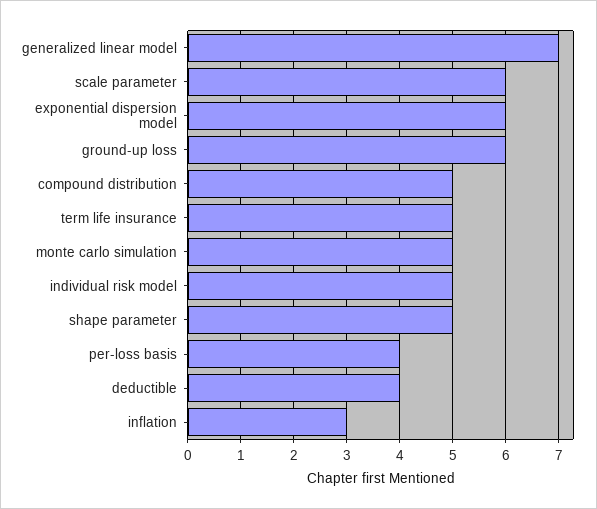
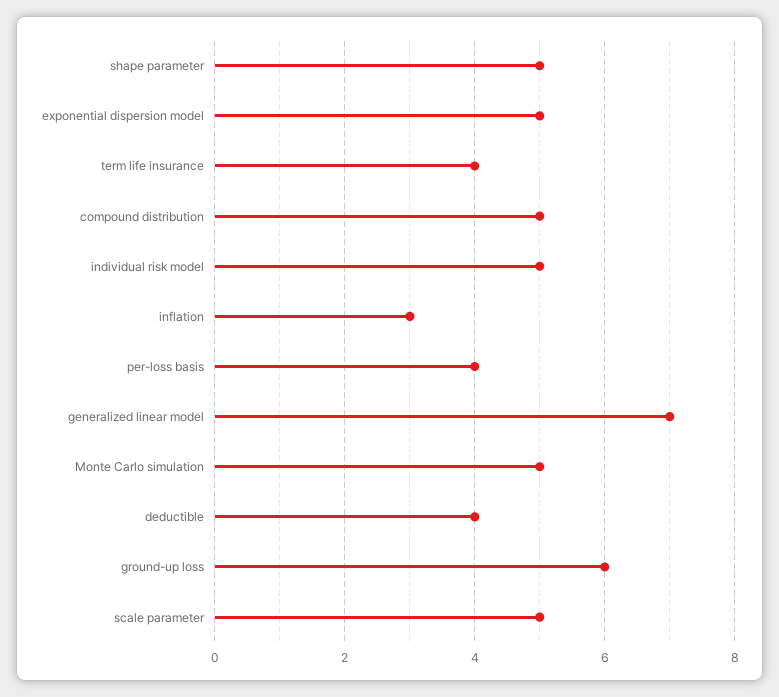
  {
    "generalized linear model": 7,
-   "scale parameter": 6,
+   "scale parameter": 5,
-   "exponential dispersion model": 6,
+   "exponential dispersion model": 5,
    "ground-up loss": 6,
    "compound distribution": 5,
-   "term life insurance": 5,
+   "term life insurance": 4,
    "monte carlo simulation": 5,
    "individual risk model": 5,
    "shape parameter": 5,
    "per-loss basis": 4,
    "deductible": 4,
    "inflation": 3
  }

